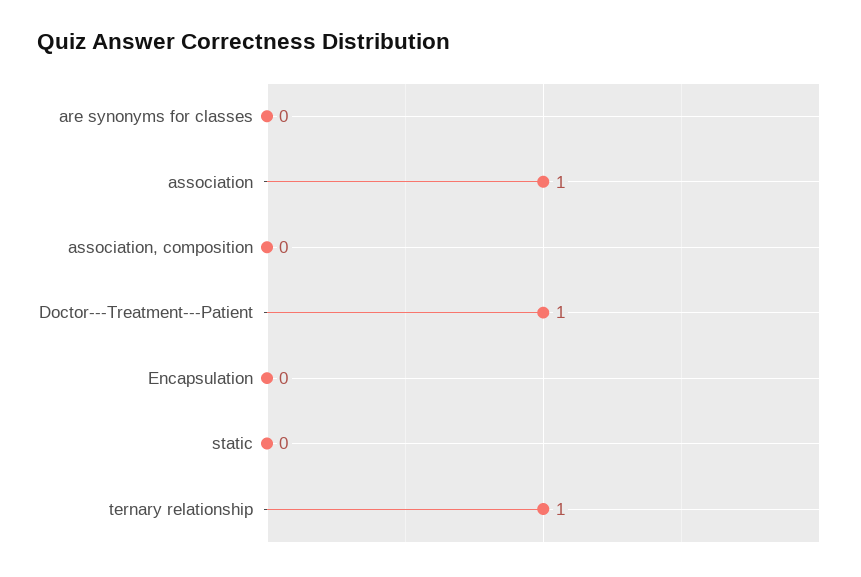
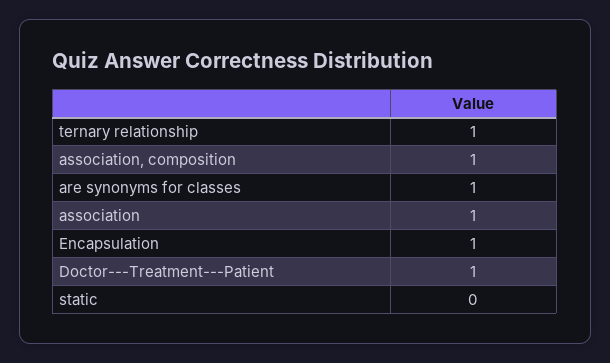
  {
-   "are synonyms for classes": 0,
+   "are synonyms for classes": 1,
    "association": 1,
-   "association, composition": 0,
+   "association, composition": 1,
    "Doctor---Treatment---Patient": 1,
-   "Encapsulation": 0,
+   "Encapsulation": 1,
    "static": 0,
    "ternary relationship": 1
  }

